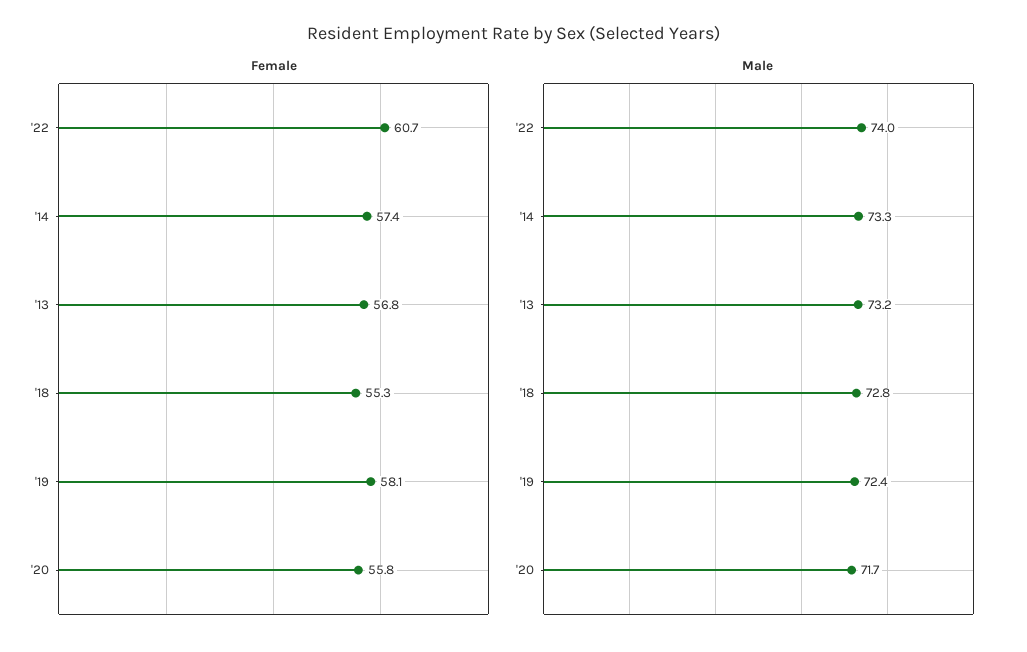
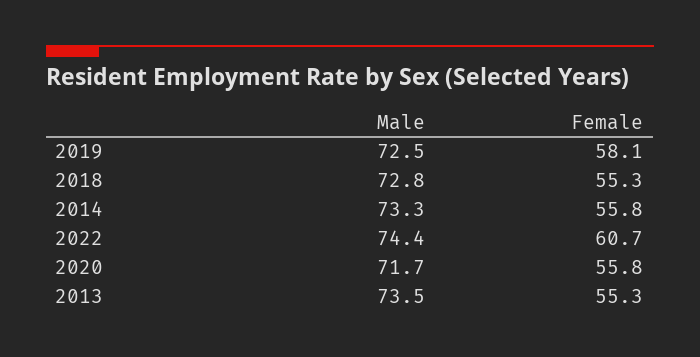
  {
    "Female": {
      "'22": 60.7,
-     "'14": 57.4,
+     "'14": 55.8,
-     "'13": 56.8,
+     "'13": 55.3,
      "'18": 55.3,
      "'19": 58.1,
      "'20": 55.8
    },
    "Male": {
-     "'22": 74,
+     "'22": 74.4,
      "'14": 73.3,
-     "'13": 73.2,
+     "'13": 73.5,
      "'18": 72.8,
-     "'19": 72.4,
+     "'19": 72.5,
      "'20": 71.7
    }
  }

